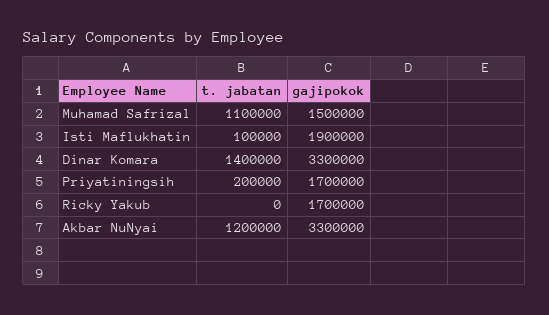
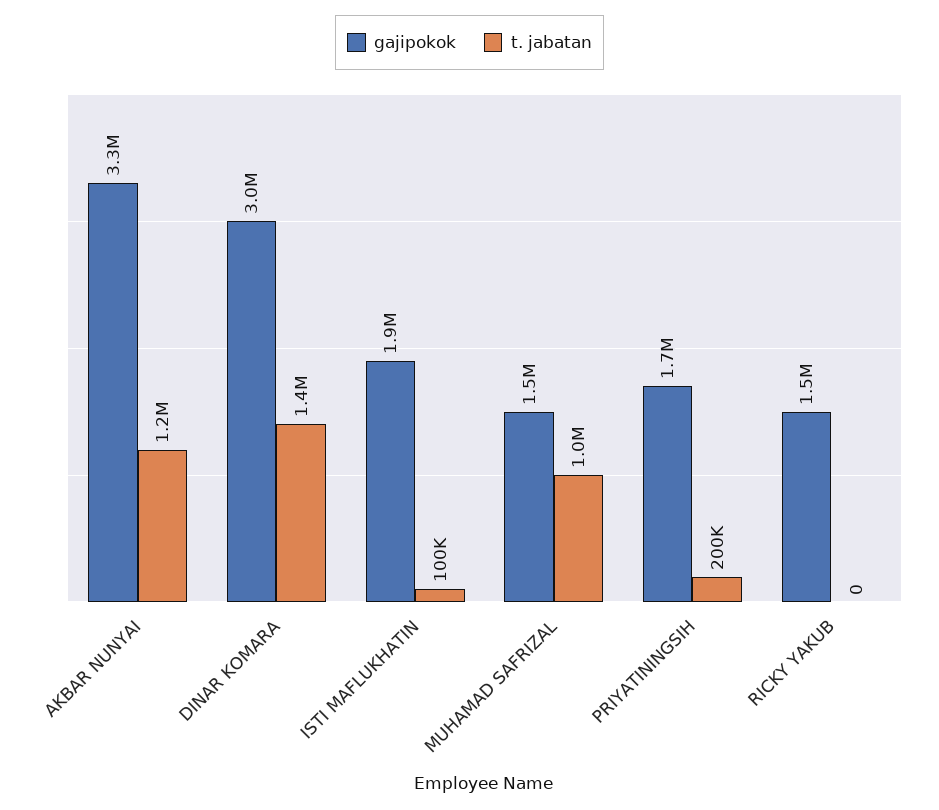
  {
    "t. jabatan": {
-     "Muhamad Safrizal": 1100000,
+     "Muhamad Safrizal": 1000000,
      "Isti Maflukhatin": 100000,
      "Dinar Komara": 1400000,
      "Priyatiningsih": 200000,
      "Ricky Yakub": 0,
      "Akbar NuNyai": 1200000
    },
    "gajipokok": {
      "Muhamad Safrizal": 1500000,
      "Isti Maflukhatin": 1900000,
-     "Dinar Komara": 3300000,
+     "Dinar Komara": 3000000,
      "Priyatiningsih": 1700000,
-     "Ricky Yakub": 1700000,
+     "Ricky Yakub": 1500000,
      "Akbar NuNyai": 3300000
    }
  }

